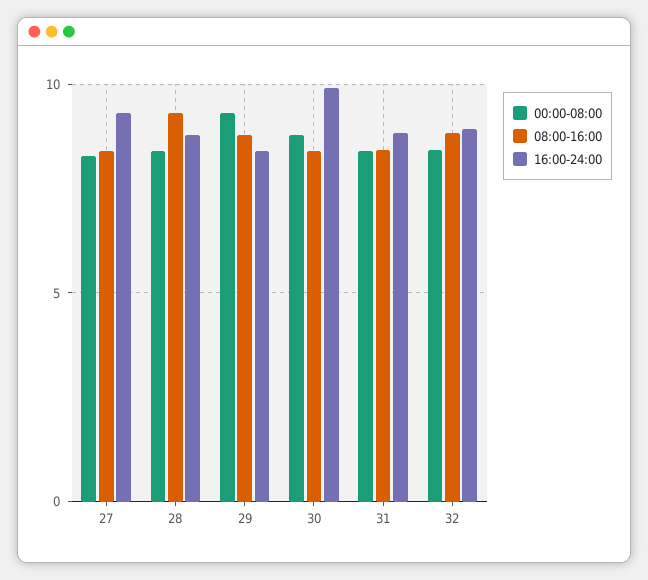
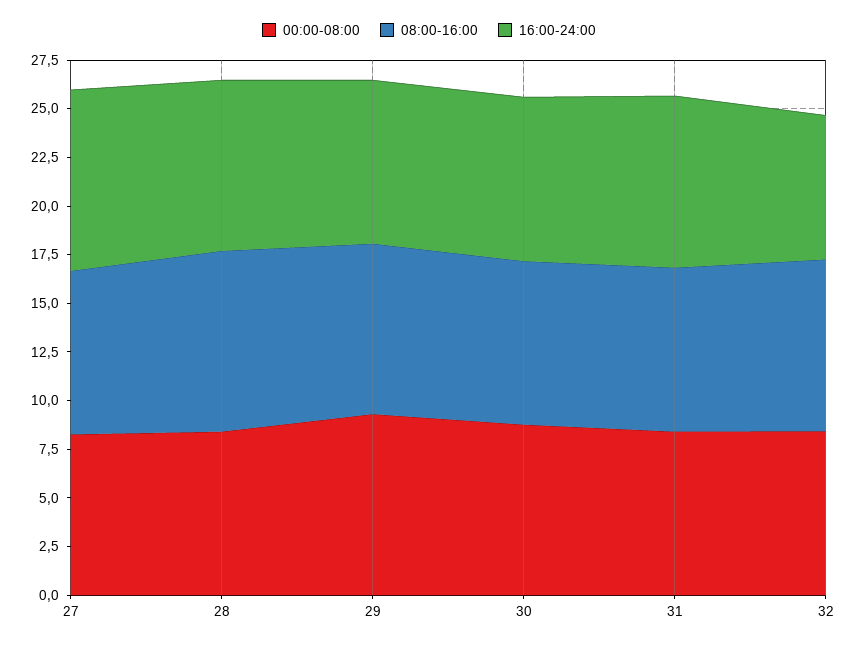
  {
    "00:00-08:00": {
      "27": 8.5,
      "28": 8.5,
      "29": 9.5,
      "30": 9,
      "31": 8.5,
      "32": 8.5
    },
    "08:00-16:00": {
      "27": 8.5,
      "28": 9.5,
      "29": 9,
      "30": 8.5,
      "31": 8.5,
      "32": 9
    },
    "16:00-24:00": {
      "27": 9.5,
      "28": 9,
      "29": 8.5,
-     "30": 10,
+     "30": 8.5,
      "31": 9,
-     "32": 9
+     "32": 7.5
    }
  }

